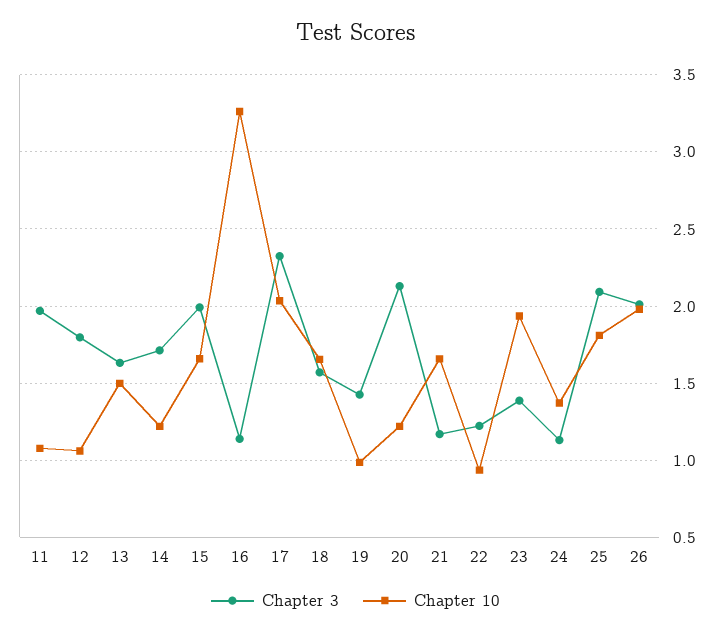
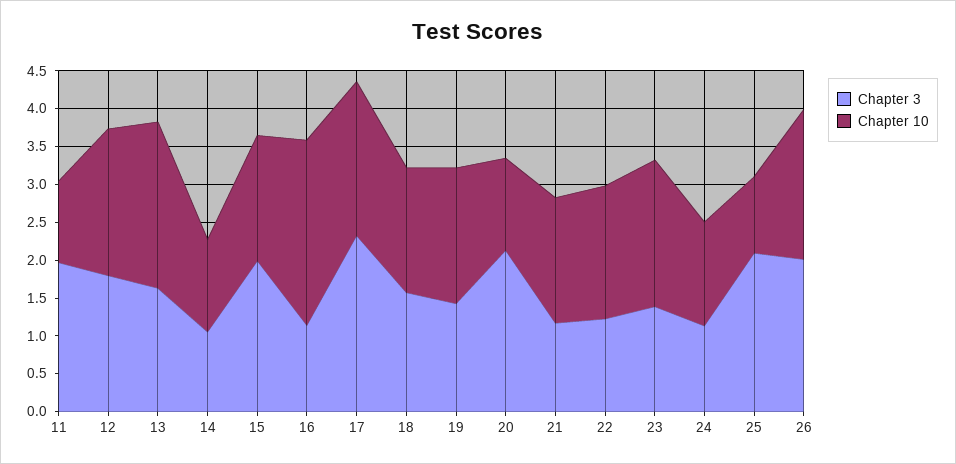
  {
    "Chapter 3": {
      "11": 1.95,
      "12": 1.8,
      "13": 1.65,
-     "14": 1.7,
+     "14": 1,
      "15": 2,
      "16": 1.15,
      "17": 2.3,
      "18": 1.55,
      "19": 1.45,
      "20": 2.15,
      "21": 1.15,
      "22": 1.2,
      "23": 1.4,
      "24": 1.15,
      "25": 2.1,
      "26": 2
    },
    "Chapter 10": {
      "11": 1.1,
-     "12": 1.05,
+     "12": 2,
-     "13": 1.5,
+     "13": 2.25,
      "14": 1.2,
      "15": 1.65,
-     "16": 3.25,
+     "16": 2.5,
      "17": 2.05,
      "18": 1.65,
-     "19": 1,
+     "19": 1.75,
      "20": 1.2,
      "21": 1.65,
-     "22": 0.95,
+     "22": 1.75,
      "23": 1.95,
      "24": 1.35,
-     "25": 1.8,
+     "25": 1,
      "26": 2
    }
  }

